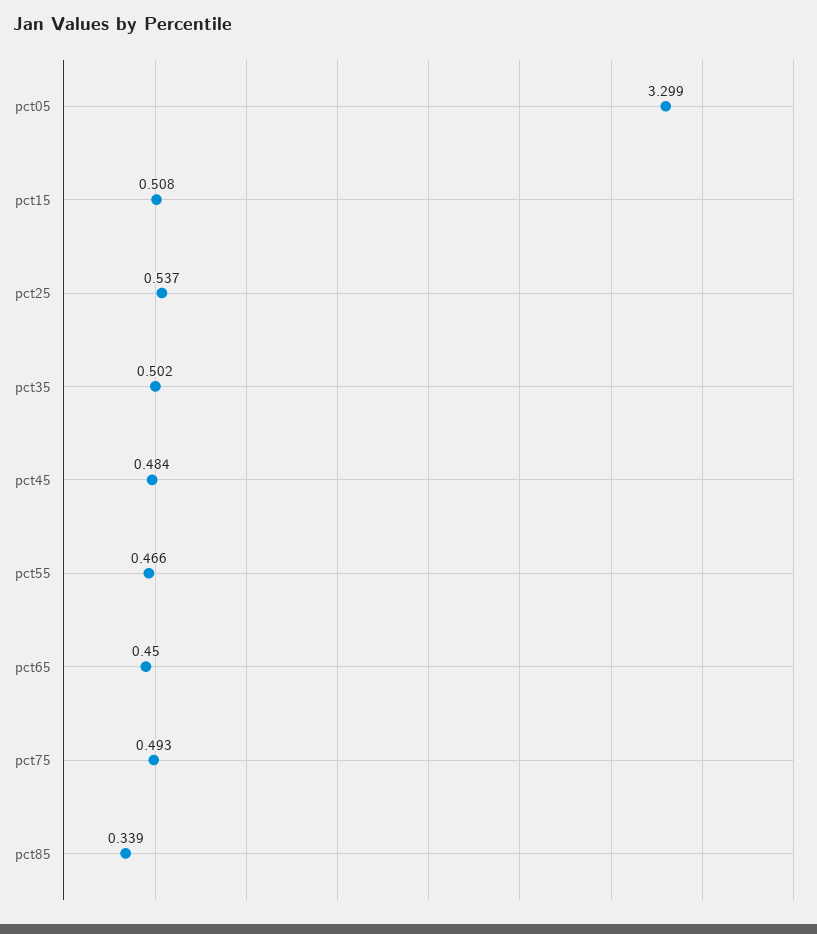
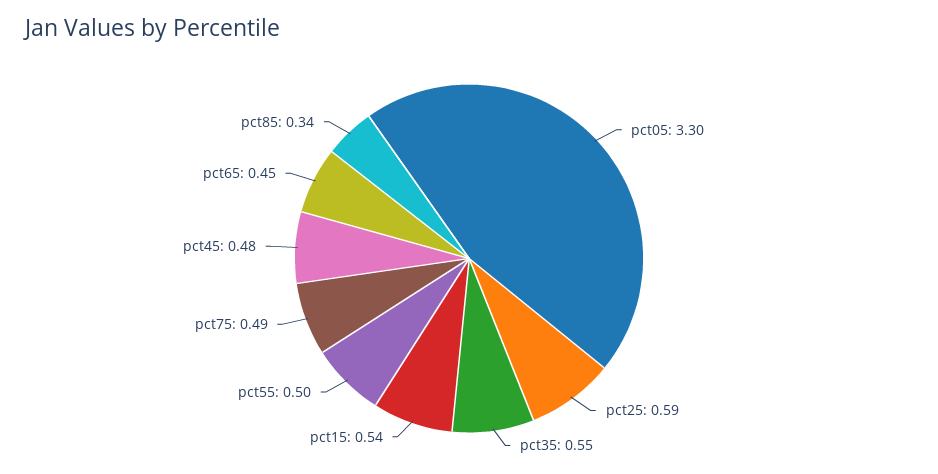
  {
    "pct05": 3.299,
-   "pct15": 0.508,
+   "pct15": 0.54,
-   "pct25": 0.537,
+   "pct25": 0.59,
-   "pct35": 0.502,
+   "pct35": 0.55,
    "pct45": 0.484,
-   "pct55": 0.466,
+   "pct55": 0.5,
    "pct65": 0.45,
    "pct75": 0.493,
    "pct85": 0.339
  }

